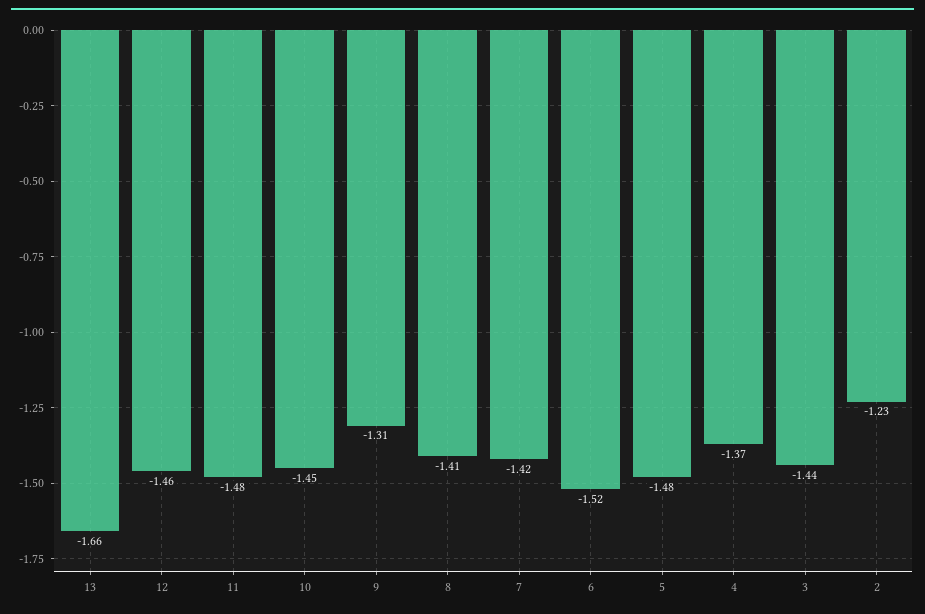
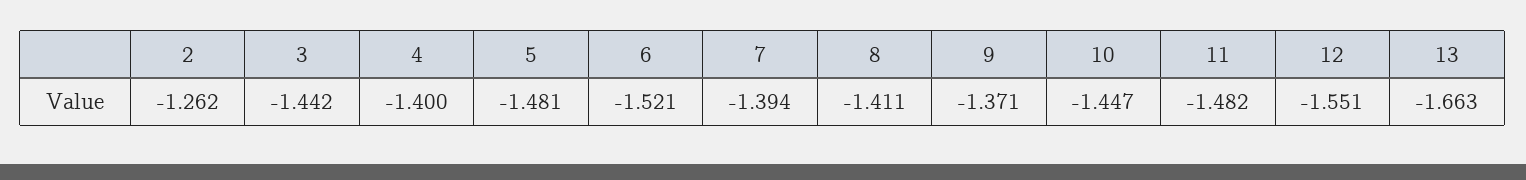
  {
    "13": -1.663,
-   "12": -1.46,
+   "12": -1.551,
    "11": -1.482,
    "10": -1.447,
-   "9": -1.31,
+   "9": -1.371,
    "8": -1.411,
-   "7": -1.42,
+   "7": -1.394,
    "6": -1.521,
    "5": -1.481,
-   "4": -1.37,
+   "4": -1.4,
    "3": -1.442,
-   "2": -1.23
+   "2": -1.262
  }

